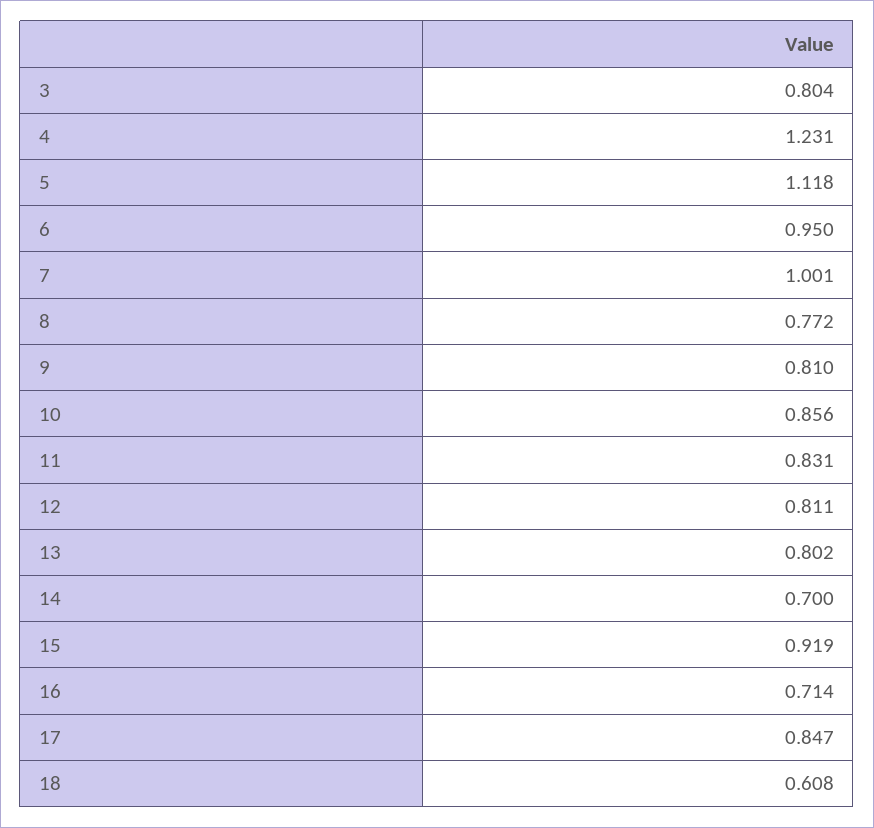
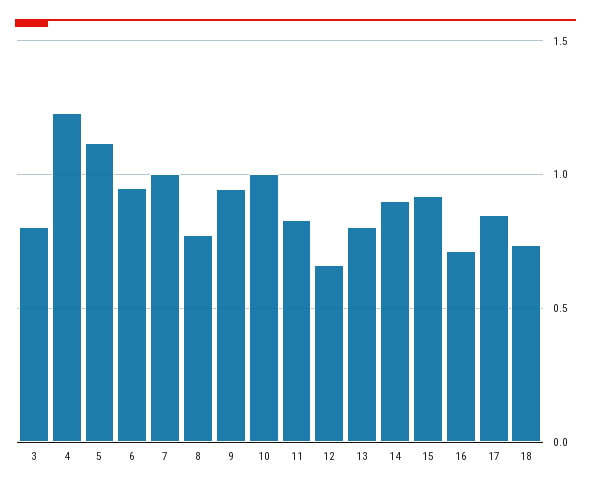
  {
    "3": 0.804,
    "4": 1.231,
    "5": 1.118,
    "6": 0.95,
    "7": 1.001,
    "8": 0.772,
-   "9": 0.81,
+   "9": 0.95,
-   "10": 0.856,
+   "10": 1,
    "11": 0.831,
-   "12": 0.811,
+   "12": 0.65,
    "13": 0.802,
-   "14": 0.7,
+   "14": 0.9,
    "15": 0.919,
    "16": 0.714,
    "17": 0.847,
-   "18": 0.608
+   "18": 0.75
  }

